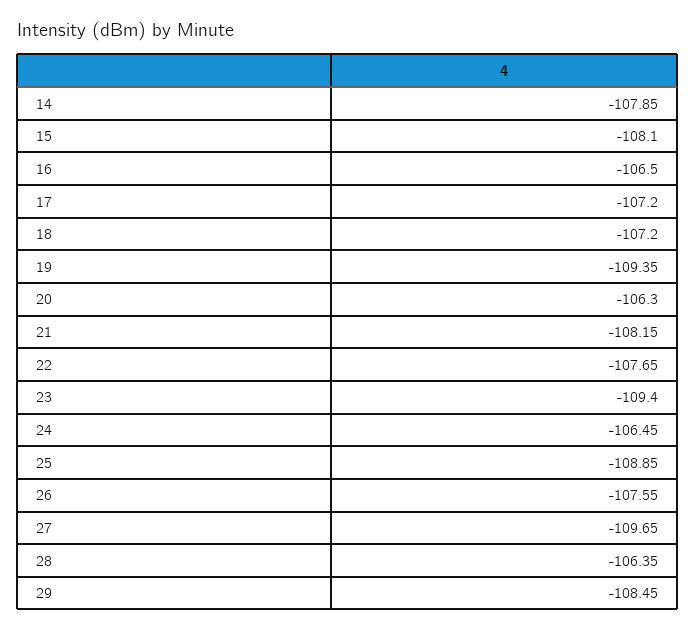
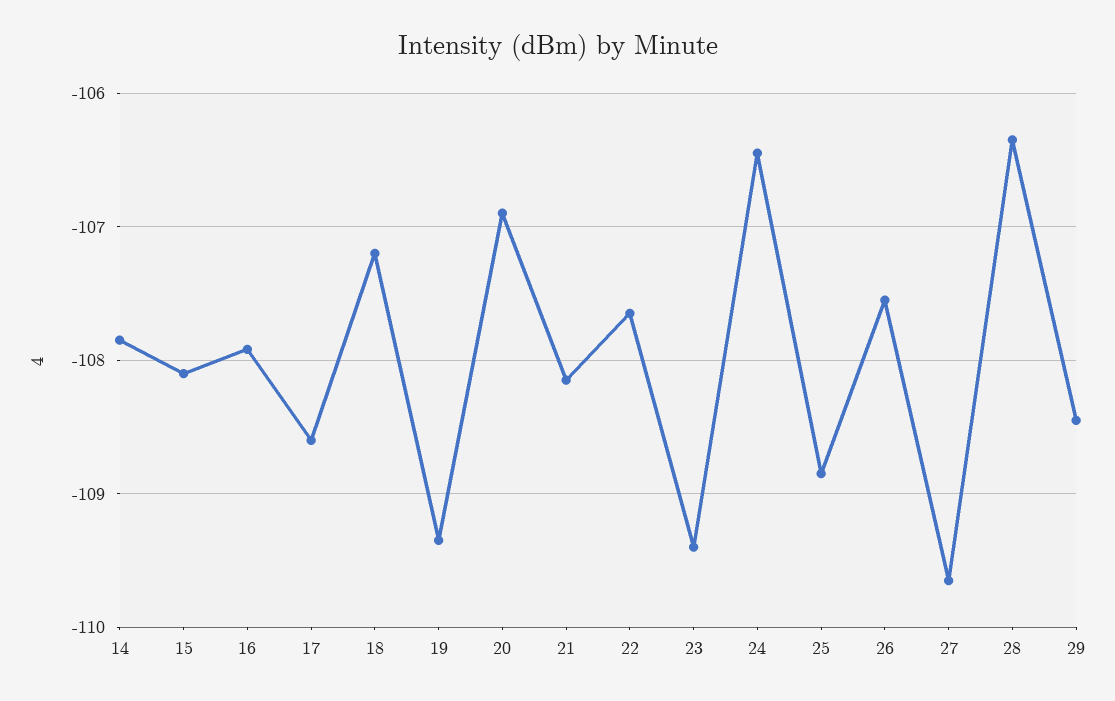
  {
    "14": -107.85,
    "15": -108.1,
-   "16": -106.5,
+   "16": -107.9,
-   "17": -107.2,
+   "17": -108.6,
    "18": -107.2,
    "19": -109.35,
-   "20": -106.3,
+   "20": -106.9,
    "21": -108.15,
    "22": -107.65,
    "23": -109.4,
    "24": -106.45,
    "25": -108.85,
    "26": -107.55,
    "27": -109.65,
    "28": -106.35,
    "29": -108.45
  }

